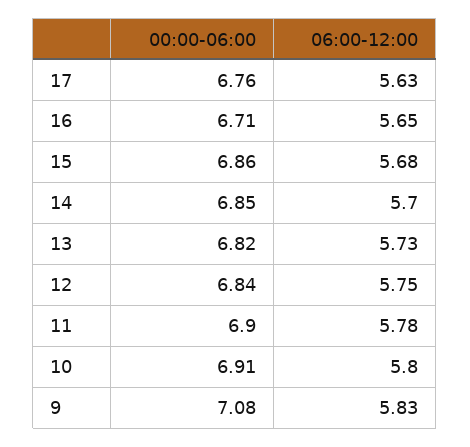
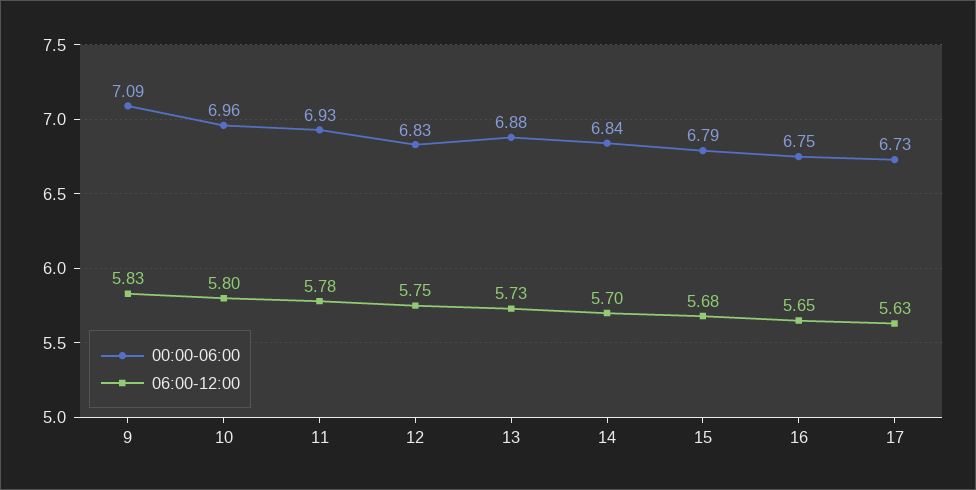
  {
    "00:00-06:00": {
-     "17": 6.76,
+     "17": 6.73,
-     "16": 6.71,
+     "16": 6.75,
-     "15": 6.86,
+     "15": 6.79,
-     "14": 6.85,
+     "14": 6.84,
-     "13": 6.82,
+     "13": 6.88,
-     "12": 6.84,
+     "12": 6.83,
-     "11": 6.9,
+     "11": 6.93,
-     "10": 6.91,
+     "10": 6.96,
-     "9": 7.08
+     "9": 7.09
    },
    "06:00-12:00": {
      "17": 5.63,
      "16": 5.65,
      "15": 5.68,
      "14": 5.7,
      "13": 5.73,
      "12": 5.75,
      "11": 5.78,
      "10": 5.8,
      "9": 5.83
    }
  }

